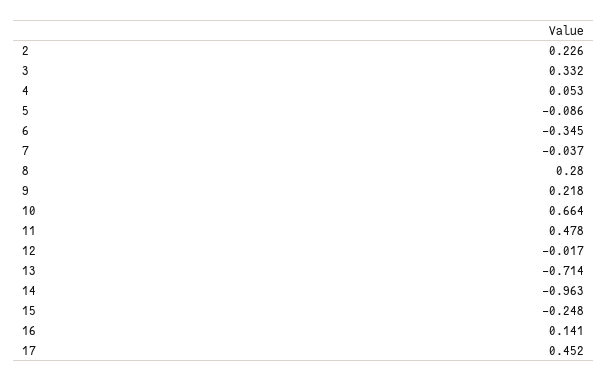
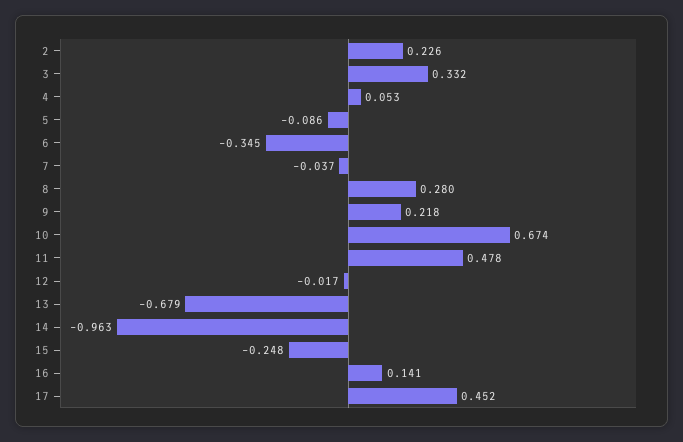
  {
    "2": 0.226,
    "3": 0.332,
    "4": 0.053,
    "5": -0.086,
    "6": -0.345,
    "7": -0.037,
    "8": 0.28,
    "9": 0.218,
-   "10": 0.664,
+   "10": 0.674,
    "11": 0.478,
    "12": -0.017,
-   "13": -0.714,
+   "13": -0.679,
    "14": -0.963,
    "15": -0.248,
    "16": 0.141,
    "17": 0.452
  }

